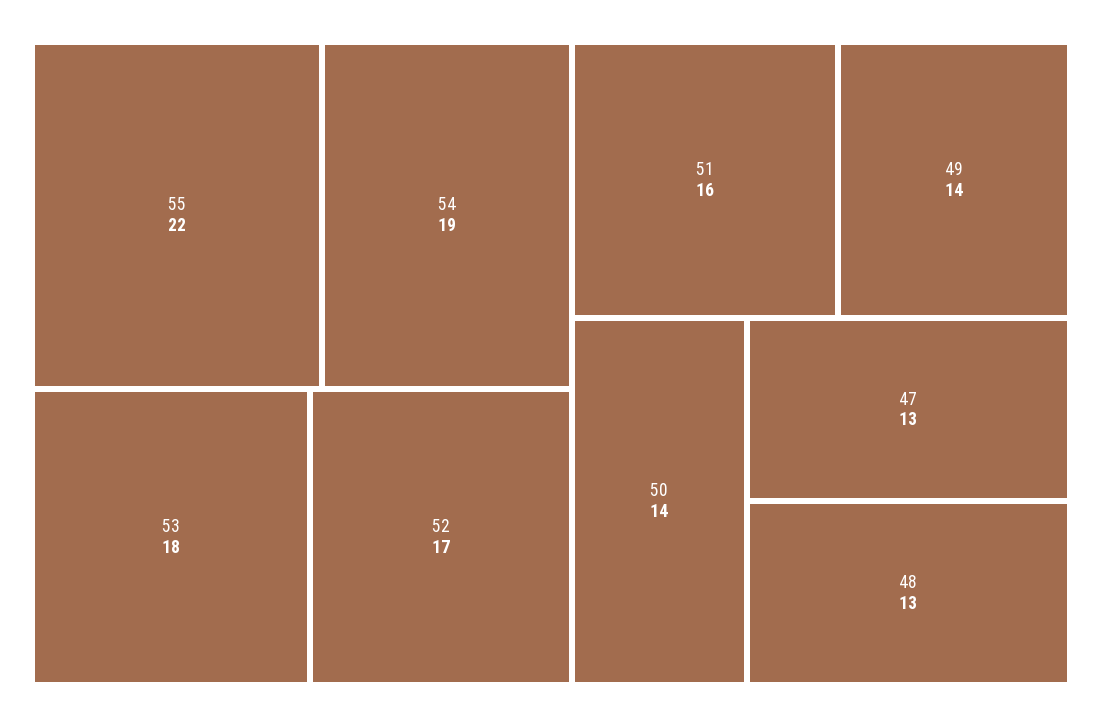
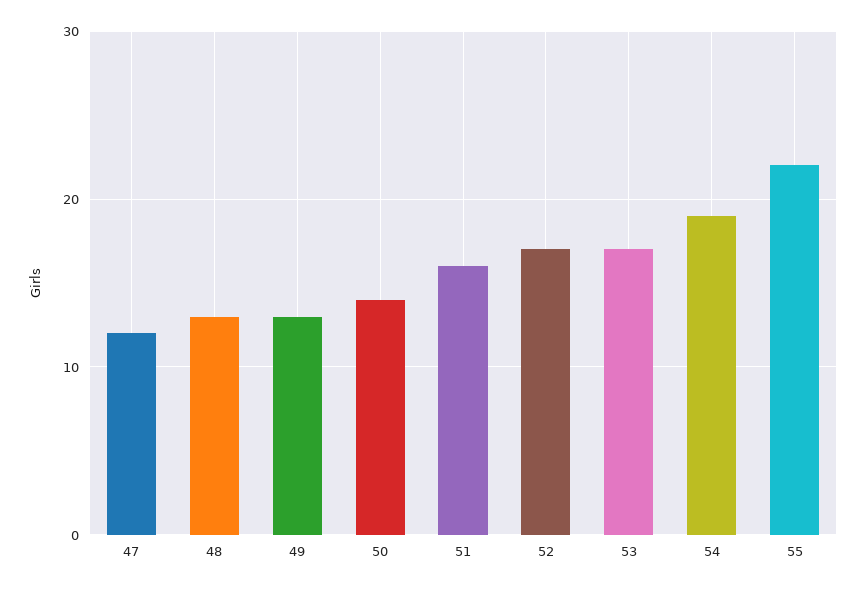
  {
    "55": 22,
    "54": 19,
-   "53": 18,
+   "53": 17,
    "52": 17,
    "51": 16,
-   "49": 14,
+   "49": 13,
    "50": 14,
-   "47": 13,
+   "47": 12,
    "48": 13
  }

